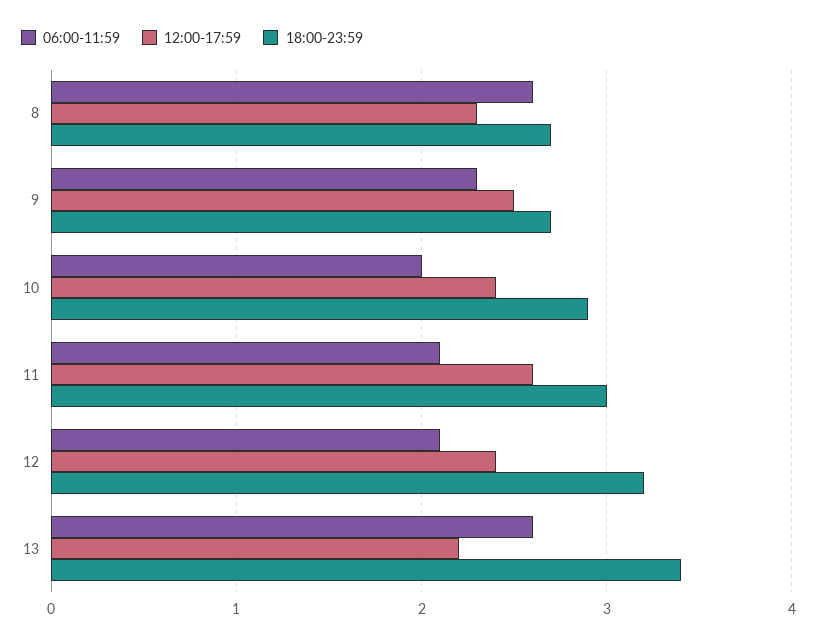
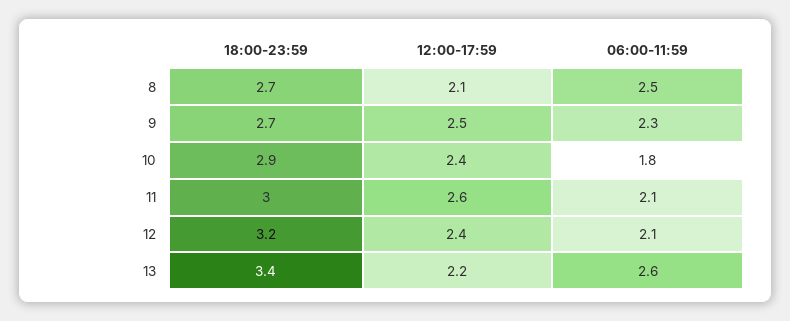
  {
    "06:00-11:59": {
-     "8": 2.6,
+     "8": 2.5,
      "9": 2.3,
-     "10": 2,
+     "10": 1.8,
      "11": 2.1,
      "12": 2.1,
      "13": 2.6
    },
    "12:00-17:59": {
-     "8": 2.3,
+     "8": 2.1,
      "9": 2.5,
      "10": 2.4,
      "11": 2.6,
      "12": 2.4,
      "13": 2.2
    },
    "18:00-23:59": {
      "8": 2.7,
      "9": 2.7,
      "10": 2.9,
      "11": 3,
      "12": 3.2,
      "13": 3.4
    }
  }

